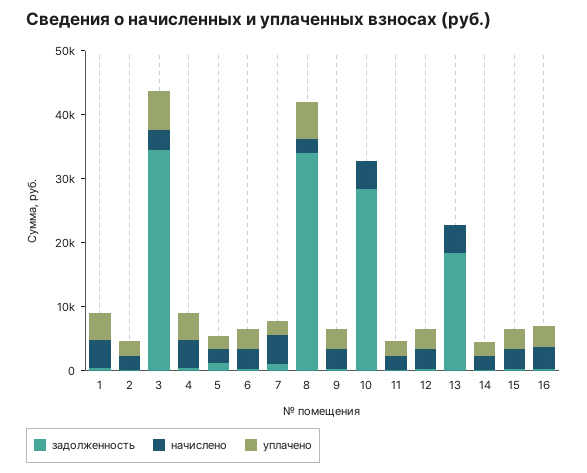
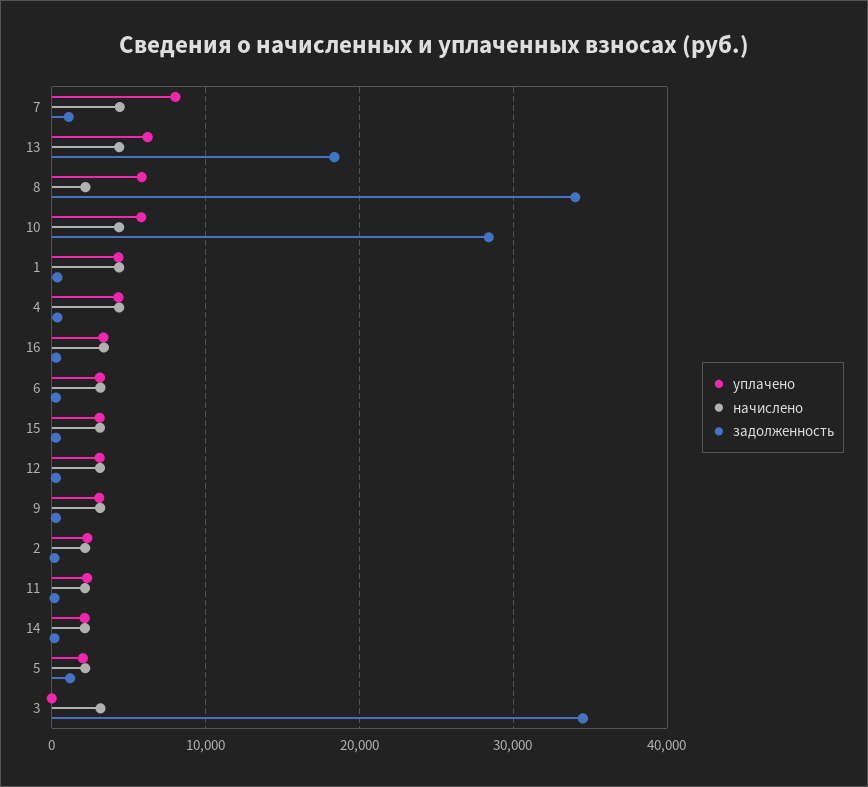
  {
    "задолженность": {
      "1": 0,
      "2": 0,
      "3": 35000,
      "4": 0,
      "5": 1000,
      "6": 0,
      "7": 1000,
      "8": 34000,
      "9": 0,
      "10": 28000,
      "11": 0,
      "12": 0,
      "13": 18000,
      "14": 0,
      "15": 0,
      "16": 0
    },
    "начислено": {
      "1": 4000,
      "2": 2000,
      "3": 3000,
      "4": 4000,
      "5": 2000,
      "6": 3000,
      "7": 4000,
      "8": 2000,
      "9": 3000,
      "10": 4000,
      "11": 2000,
      "12": 3000,
      "13": 4000,
      "14": 2000,
      "15": 3000,
      "16": 3000
    },
    "уплачено": {
      "1": 4000,
      "2": 2000,
-     "3": 6000,
+     "3": 0,
      "4": 4000,
      "5": 2000,
      "6": 3000,
-     "7": 2000,
+     "7": 8000,
      "8": 6000,
      "9": 3000,
-     "10": 0,
+     "10": 6000,
      "11": 2000,
      "12": 3000,
-     "13": 0,
+     "13": 6000,
      "14": 2000,
      "15": 3000,
      "16": 3000
    }
  }

